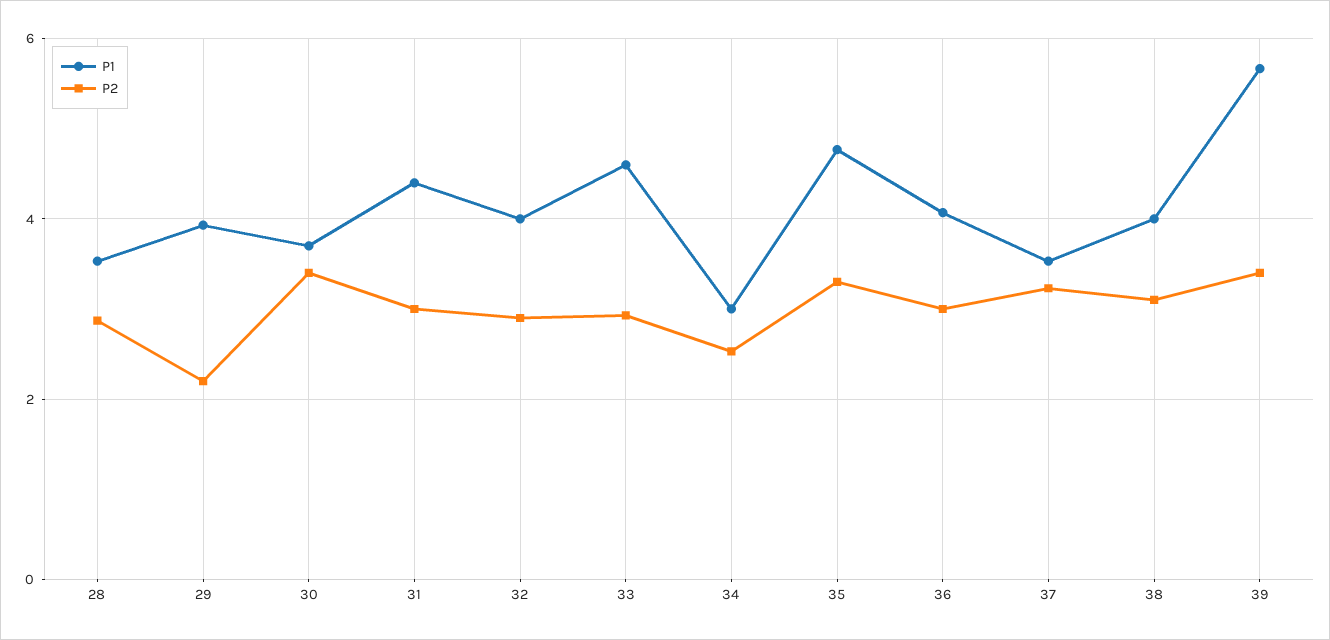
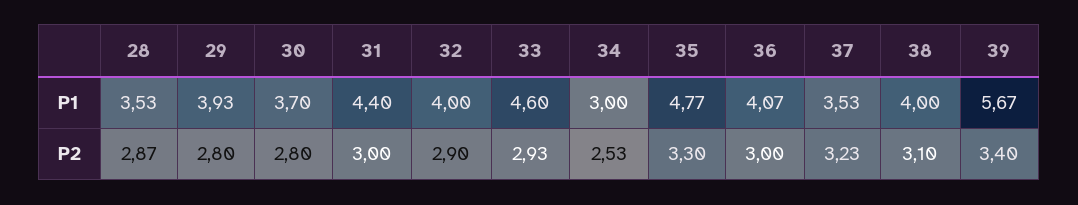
  {
    "P1": {
      "28": 3.53,
      "29": 3.93,
      "30": 3.7,
      "31": 4.4,
      "32": 4,
      "33": 4.6,
      "34": 3,
      "35": 4.77,
      "36": 4.07,
      "37": 3.53,
      "38": 4,
      "39": 5.67
    },
    "P2": {
      "28": 2.87,
-     "29": 2.2,
+     "29": 2.8,
-     "30": 3.4,
+     "30": 2.8,
      "31": 3,
      "32": 2.9,
      "33": 2.93,
      "34": 2.53,
      "35": 3.3,
      "36": 3,
      "37": 3.23,
      "38": 3.1,
      "39": 3.4
    }
  }

